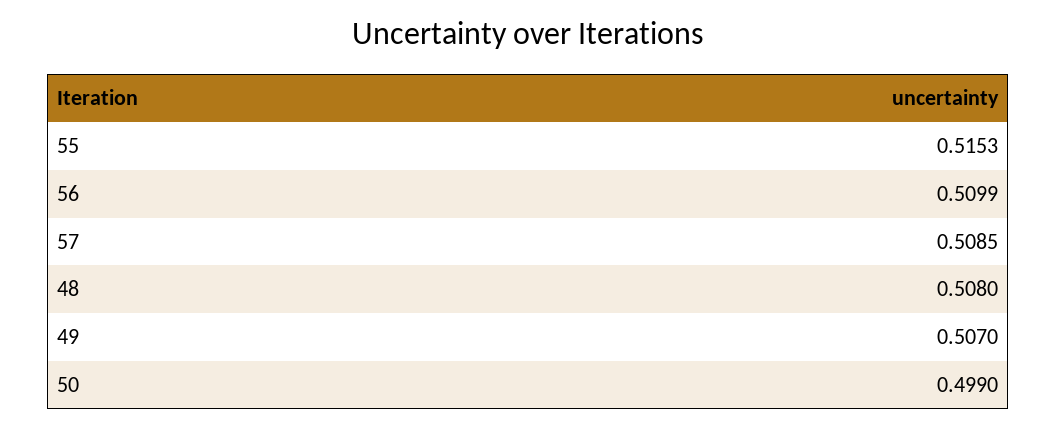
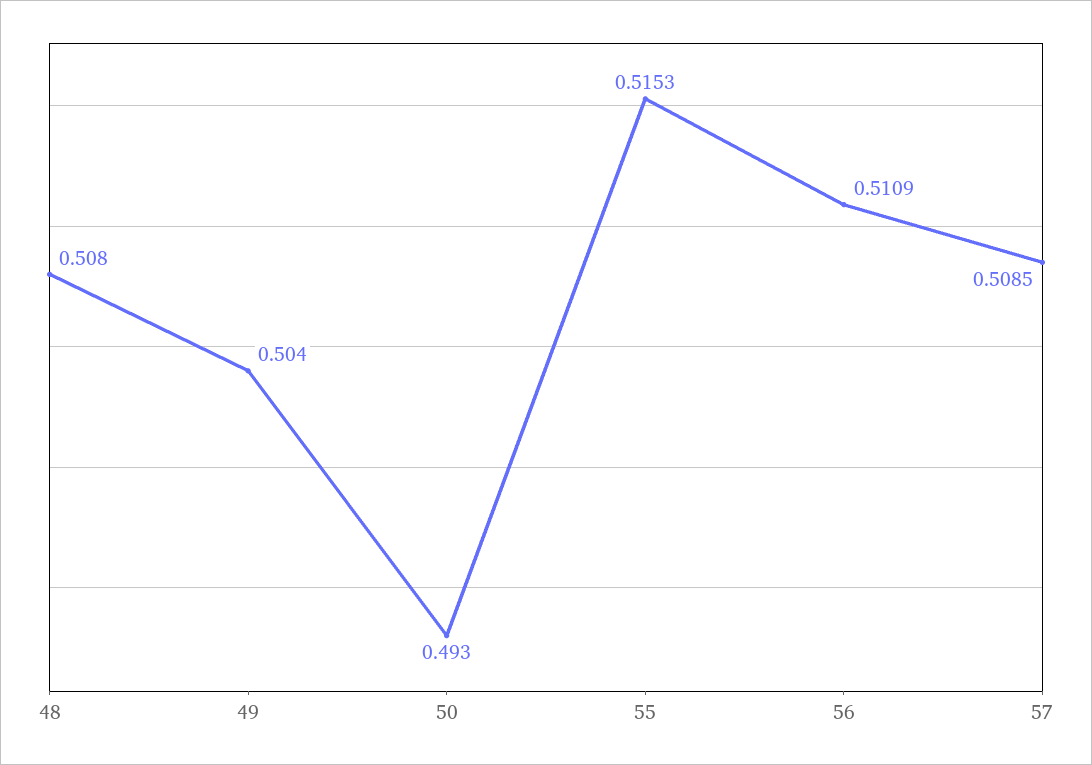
  {
    "55": 0.5153,
-   "56": 0.5099,
+   "56": 0.5109,
    "57": 0.5085,
    "48": 0.508,
-   "49": 0.507,
+   "49": 0.504,
-   "50": 0.499
+   "50": 0.493
  }

